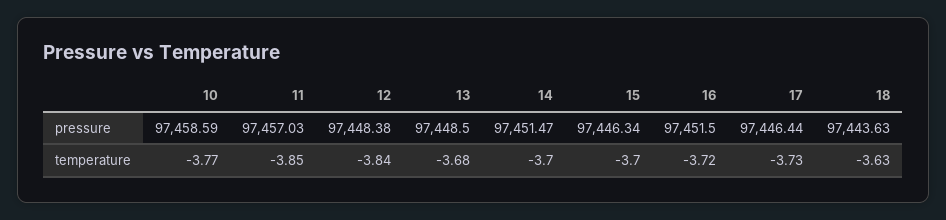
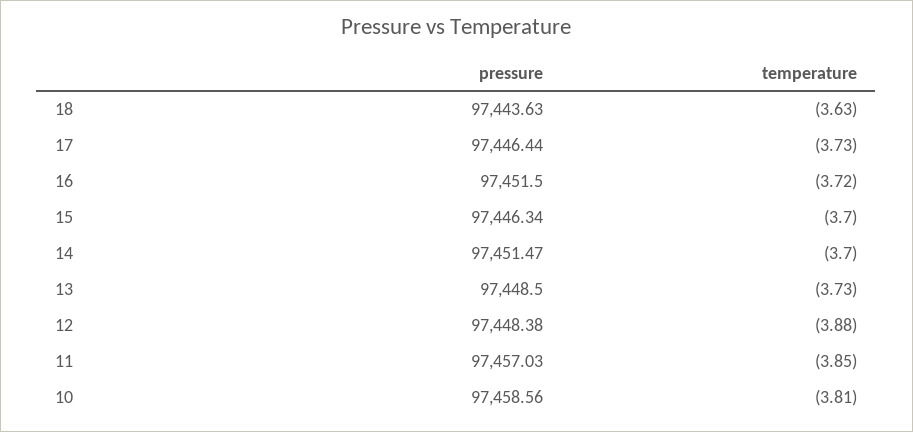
  {
    "10": {
-     "pressure": 97458.59,
+     "pressure": 97458.56,
-     "temperature": -3.77
+     "temperature": -3.81
    },
    "11": {
      "pressure": 97457.03,
      "temperature": -3.85
    },
    "12": {
      "pressure": 97448.38,
-     "temperature": -3.84
+     "temperature": -3.88
    },
    "13": {
      "pressure": 97448.5,
-     "temperature": -3.68
+     "temperature": -3.73
    },
    "14": {
      "pressure": 97451.47,
      "temperature": -3.7
    },
    "15": {
      "pressure": 97446.34,
      "temperature": -3.7
    },
    "16": {
      "pressure": 97451.5,
      "temperature": -3.72
    },
    "17": {
      "pressure": 97446.44,
      "temperature": -3.73
    },
    "18": {
      "pressure": 97443.63,
      "temperature": -3.63
    }
  }

